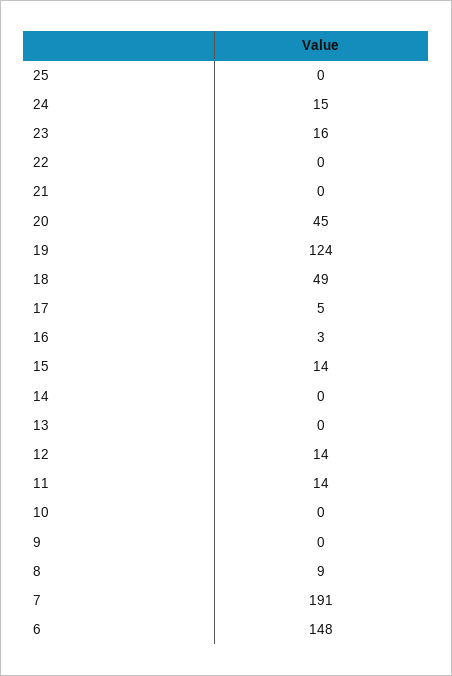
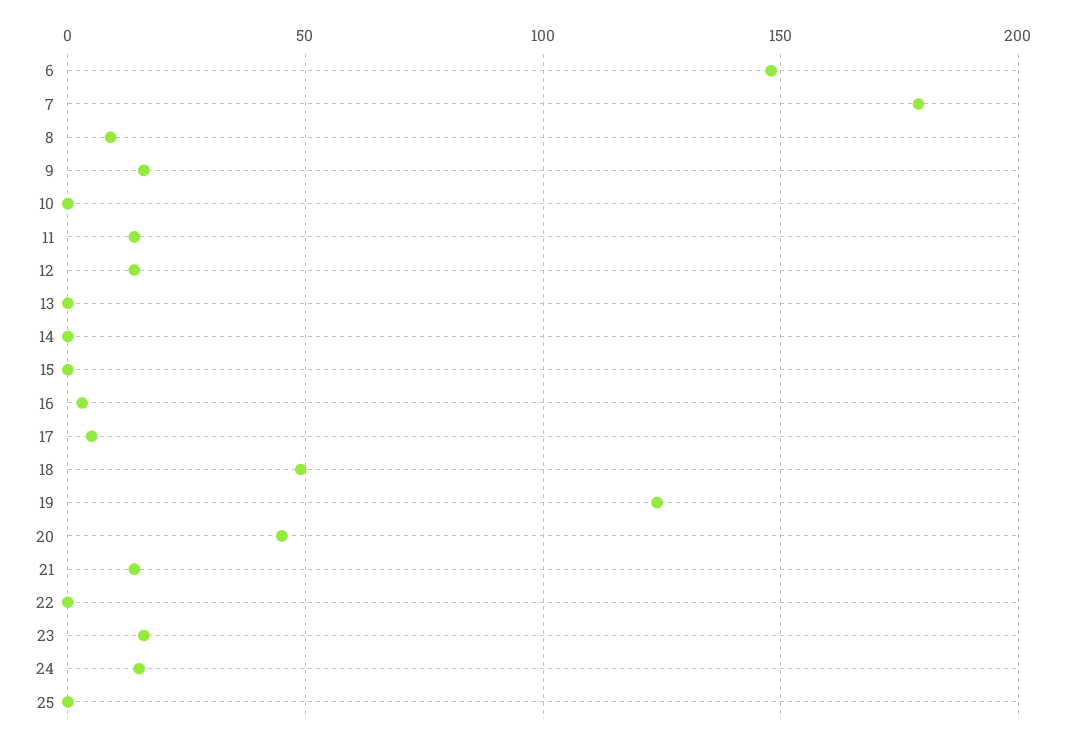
  {
    "25": 0,
    "24": 15,
    "23": 16,
    "22": 0,
-   "21": 0,
+   "21": 15,
    "20": 45,
    "19": 124,
    "18": 49,
    "17": 5,
    "16": 3,
-   "15": 14,
+   "15": 0,
    "14": 0,
    "13": 0,
    "12": 14,
    "11": 14,
    "10": 0,
-   "9": 0,
+   "9": 15,
    "8": 9,
-   "7": 191,
+   "7": 180,
    "6": 148
  }

